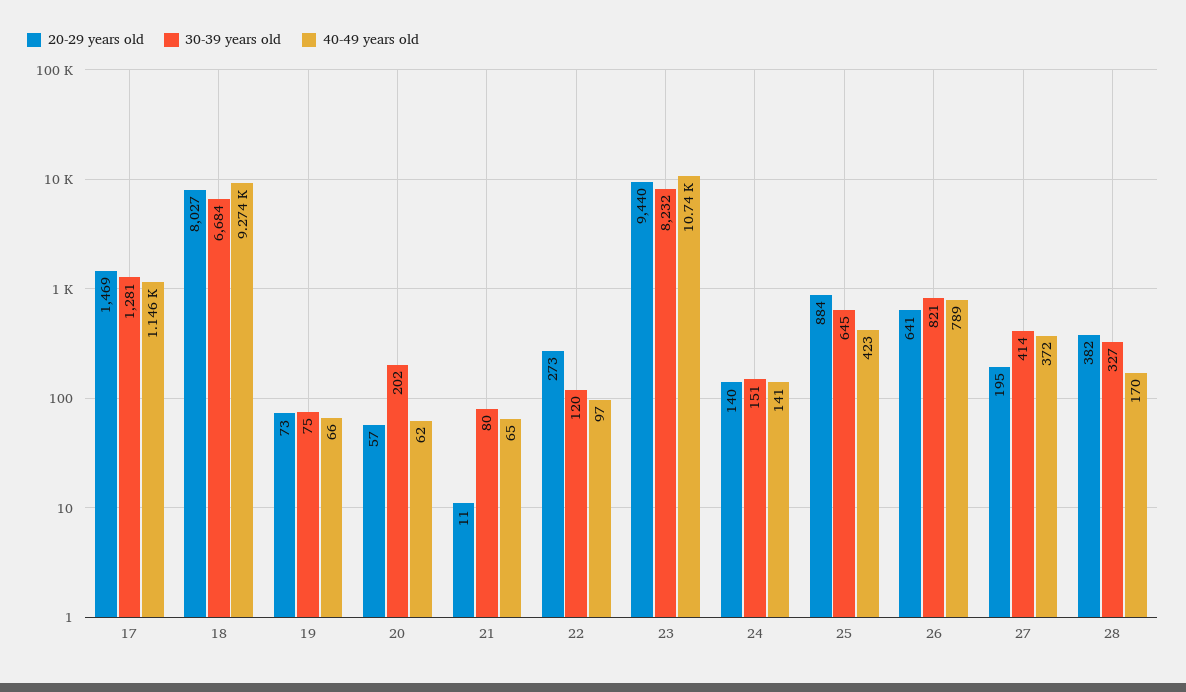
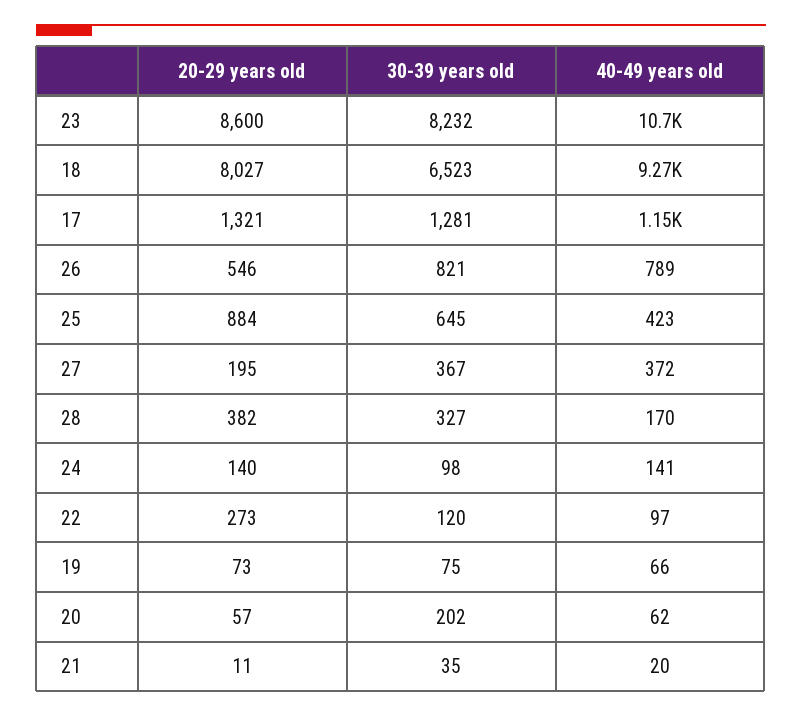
  {
    "20-29 years old": {
-     "17": 1469,
+     "17": 1321,
      "18": 8027,
      "19": 73,
      "20": 57,
      "21": 11,
      "22": 273,
-     "23": 9440,
+     "23": 8600,
      "24": 140,
      "25": 884,
-     "26": 641,
+     "26": 546,
      "27": 195,
      "28": 382
    },
    "30-39 years old": {
      "17": 1281,
-     "18": 6684,
+     "18": 6523,
      "19": 75,
      "20": 202,
-     "21": 80,
+     "21": 35,
      "22": 120,
      "23": 8232,
-     "24": 151,
+     "24": 98,
      "25": 645,
      "26": 821,
-     "27": 414,
+     "27": 367,
      "28": 327
    },
    "40-49 years old": {
      "17": 1146,
      "18": 9274,
      "19": 66,
      "20": 62,
-     "21": 65,
+     "21": 20,
      "22": 97,
      "23": 10740,
      "24": 141,
      "25": 423,
      "26": 789,
      "27": 372,
      "28": 170
    }
  }

